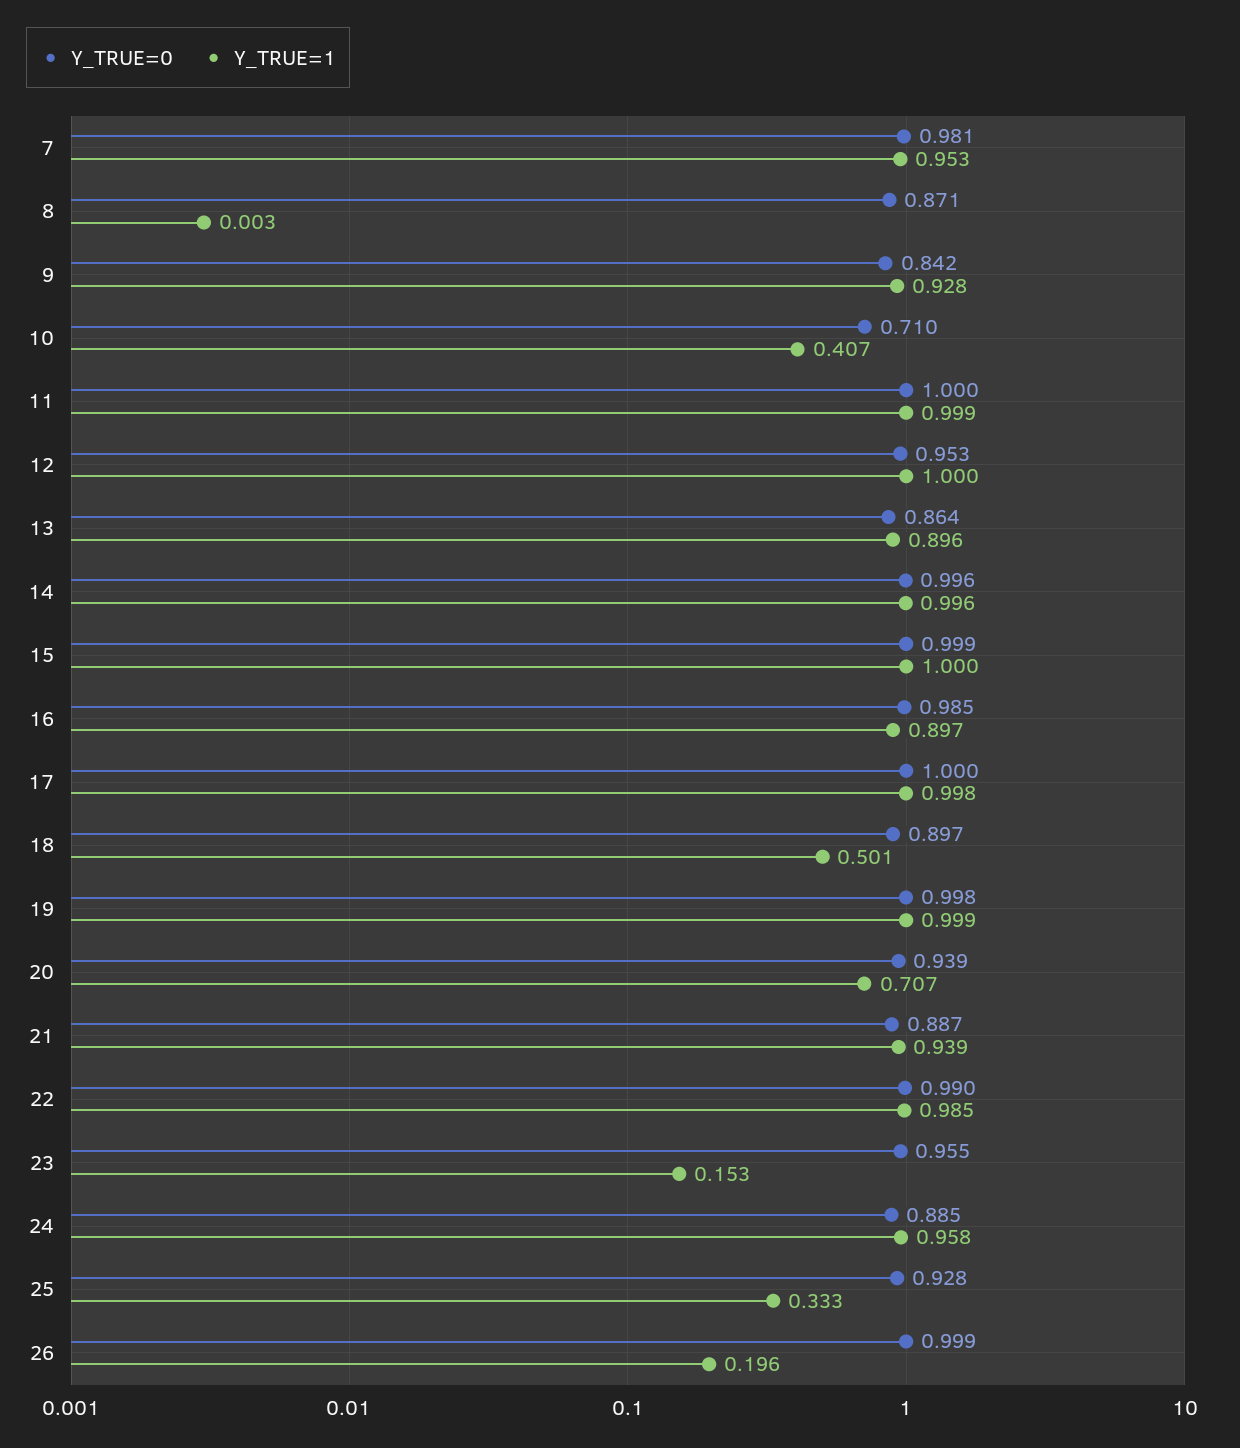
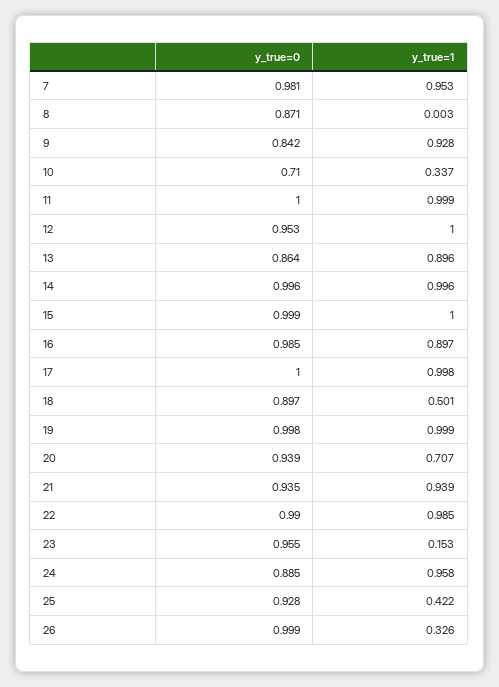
  {
    "Y_TRUE=0": {
      "7": 0.981,
      "8": 0.871,
      "9": 0.842,
      "10": 0.71,
      "11": 1,
      "12": 0.953,
      "13": 0.864,
      "14": 0.996,
      "15": 0.999,
      "16": 0.985,
      "17": 1,
      "18": 0.897,
      "19": 0.998,
      "20": 0.939,
-     "21": 0.887,
+     "21": 0.935,
      "22": 0.99,
      "23": 0.955,
      "24": 0.885,
      "25": 0.928,
      "26": 0.999
    },
    "Y_TRUE=1": {
      "7": 0.953,
      "8": 0.003,
      "9": 0.928,
-     "10": 0.407,
+     "10": 0.337,
      "11": 0.999,
      "12": 1,
      "13": 0.896,
      "14": 0.996,
      "15": 1,
      "16": 0.897,
      "17": 0.998,
      "18": 0.501,
      "19": 0.999,
      "20": 0.707,
      "21": 0.939,
      "22": 0.985,
      "23": 0.153,
      "24": 0.958,
-     "25": 0.333,
+     "25": 0.422,
-     "26": 0.196
+     "26": 0.326
    }
  }

